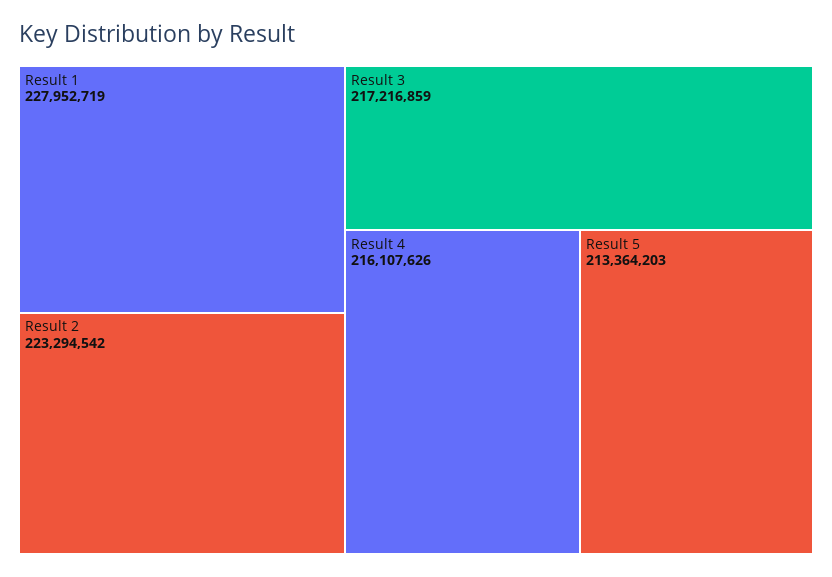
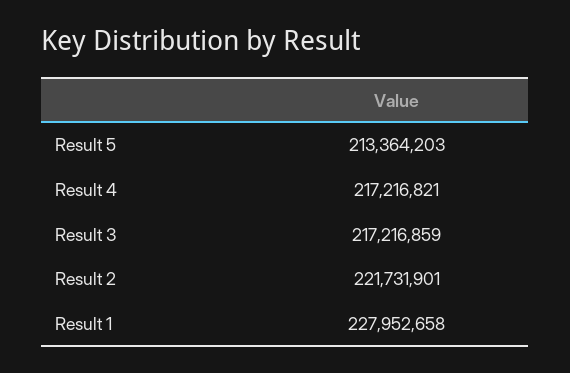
  {
-   "Result 1": 227952719,
+   "Result 1": 227952658,
-   "Result 2": 223294542,
+   "Result 2": 221731901,
    "Result 3": 217216859,
-   "Result 4": 216107626,
+   "Result 4": 217216821,
    "Result 5": 213364203
  }

